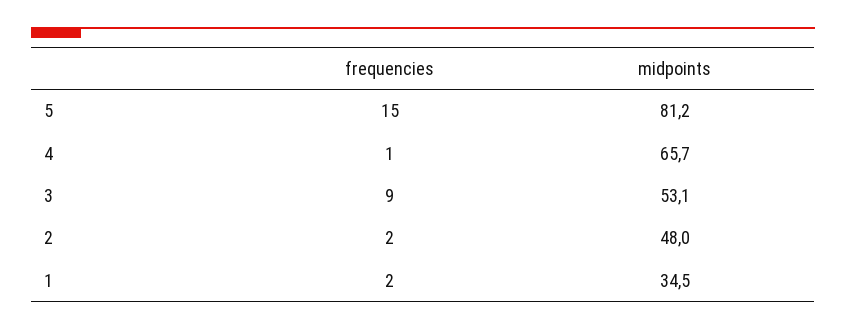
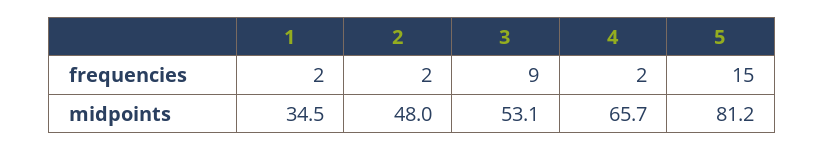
  {
    "frequencies": {
      "5": 15,
-     "4": 1,
+     "4": 2,
      "3": 9,
      "2": 2,
      "1": 2
    },
    "midpoints": {
      "5": 81.2,
      "4": 65.7,
      "3": 53.1,
      "2": 48,
      "1": 34.5
    }
  }

